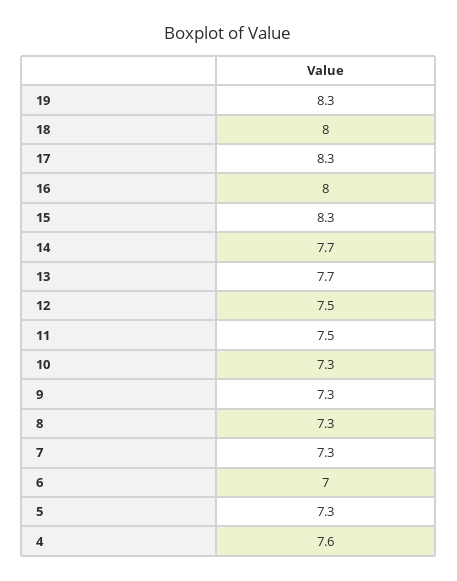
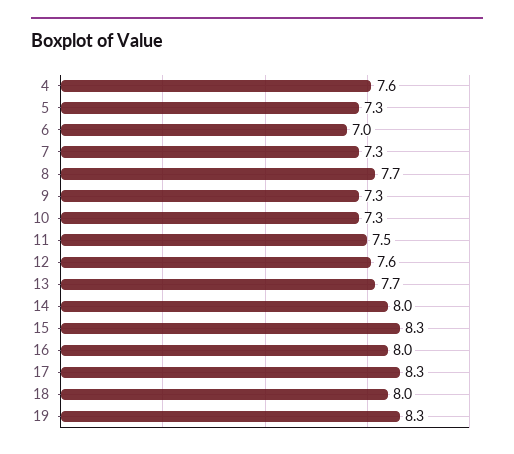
  {
    "19": 8.3,
    "18": 8,
    "17": 8.3,
    "16": 8,
    "15": 8.3,
-   "14": 7.7,
+   "14": 8,
    "13": 7.7,
-   "12": 7.5,
+   "12": 7.6,
    "11": 7.5,
    "10": 7.3,
    "9": 7.3,
-   "8": 7.3,
+   "8": 7.7,
    "7": 7.3,
    "6": 7,
    "5": 7.3,
    "4": 7.6
  }

